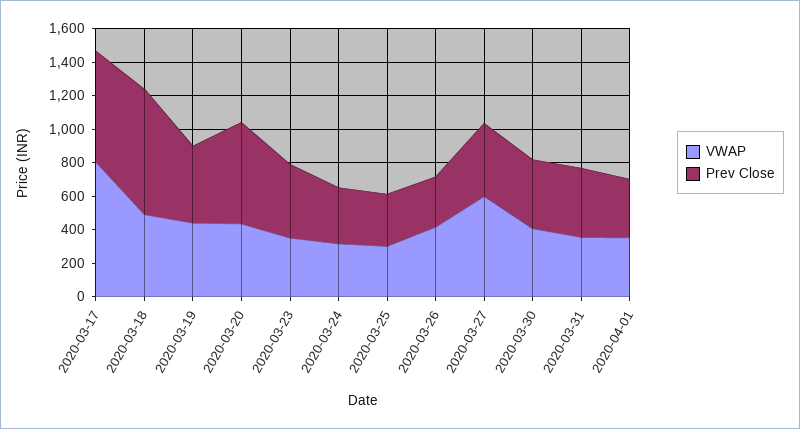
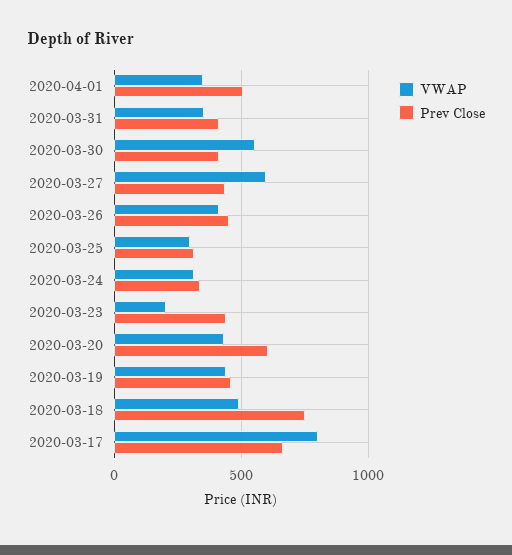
  {
    "VWAP": {
      "2020-03-17": 800,
      "2020-03-18": 500,
      "2020-03-19": 450,
      "2020-03-20": 450,
-     "2020-03-23": 350,
+     "2020-03-23": 200,
      "2020-03-24": 300,
      "2020-03-25": 300,
      "2020-03-26": 400,
      "2020-03-27": 600,
-     "2020-03-30": 400,
+     "2020-03-30": 550,
      "2020-03-31": 350,
      "2020-04-01": 350
    },
    "Prev Close": {
      "2020-03-17": 650,
      "2020-03-18": 750,
      "2020-03-19": 450,
      "2020-03-20": 600,
      "2020-03-23": 450,
      "2020-03-24": 350,
      "2020-03-25": 300,
-     "2020-03-26": 300,
+     "2020-03-26": 450,
      "2020-03-27": 450,
      "2020-03-30": 400,
      "2020-03-31": 400,
-     "2020-04-01": 350
+     "2020-04-01": 500
    }
  }

